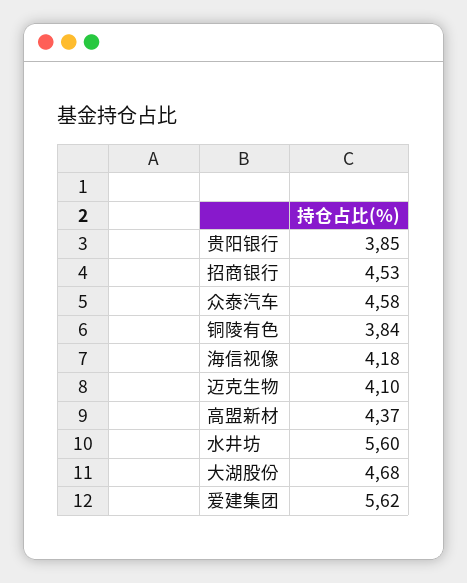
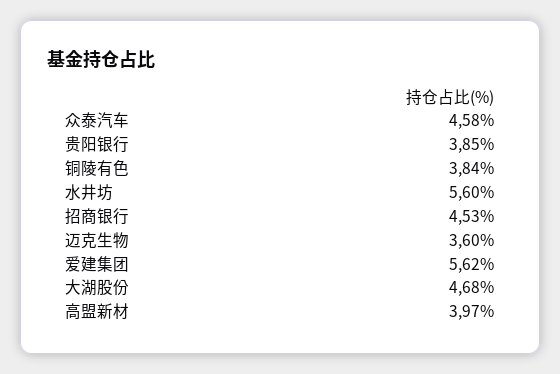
  {
    "贵阳银行": 3.85,
    "招商银行": 4.53,
    "众泰汽车": 4.58,
    "铜陵有色": 3.84,
-   "海信视像": 4.18,
-   "迈克生物": 4.1,
+   "迈克生物": 3.6,
-   "高盟新材": 4.37,
+   "高盟新材": 3.97,
    "水井坊": 5.6,
    "大湖股份": 4.68,
    "爱建集团": 5.62
  }

